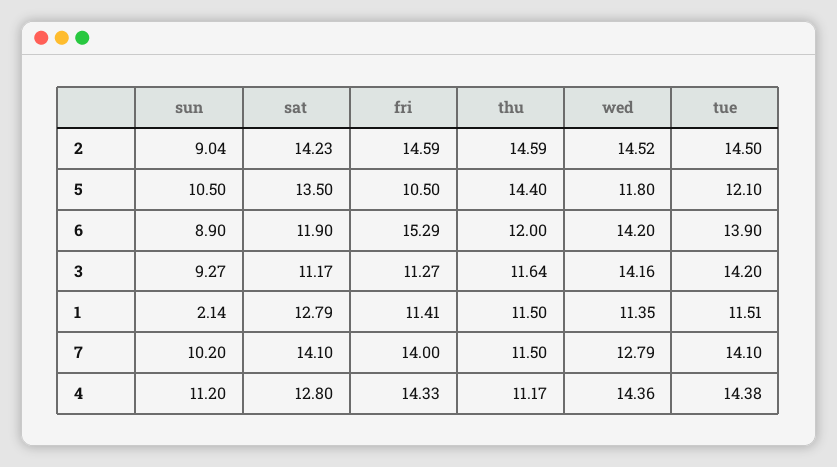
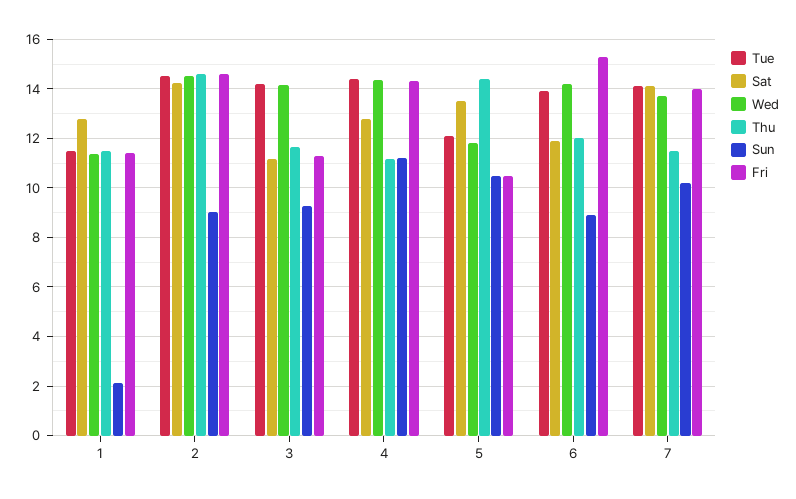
  {
    "sun": {
      "2": 9.04,
      "5": 10.5,
      "6": 8.9,
      "3": 9.27,
      "1": 2.14,
      "7": 10.2,
      "4": 11.2
    },
    "sat": {
      "2": 14.23,
      "5": 13.5,
      "6": 11.9,
      "3": 11.17,
      "1": 12.79,
      "7": 14.1,
      "4": 12.8
    },
    "fri": {
      "2": 14.59,
      "5": 10.5,
      "6": 15.29,
      "3": 11.27,
      "1": 11.41,
      "7": 14,
      "4": 14.33
    },
    "thu": {
      "2": 14.59,
      "5": 14.4,
      "6": 12,
      "3": 11.64,
      "1": 11.5,
      "7": 11.5,
      "4": 11.17
    },
    "wed": {
      "2": 14.52,
      "5": 11.8,
      "6": 14.2,
      "3": 14.16,
      "1": 11.35,
-     "7": 12.79,
+     "7": 13.75,
      "4": 14.36
    },
    "tue": {
      "2": 14.5,
      "5": 12.1,
      "6": 13.9,
      "3": 14.2,
      "1": 11.51,
      "7": 14.1,
      "4": 14.38
    }
  }

